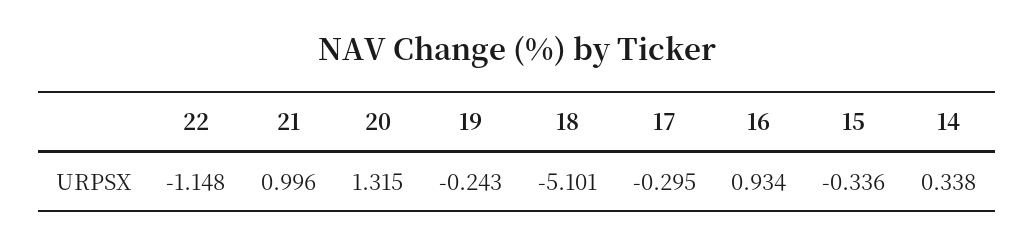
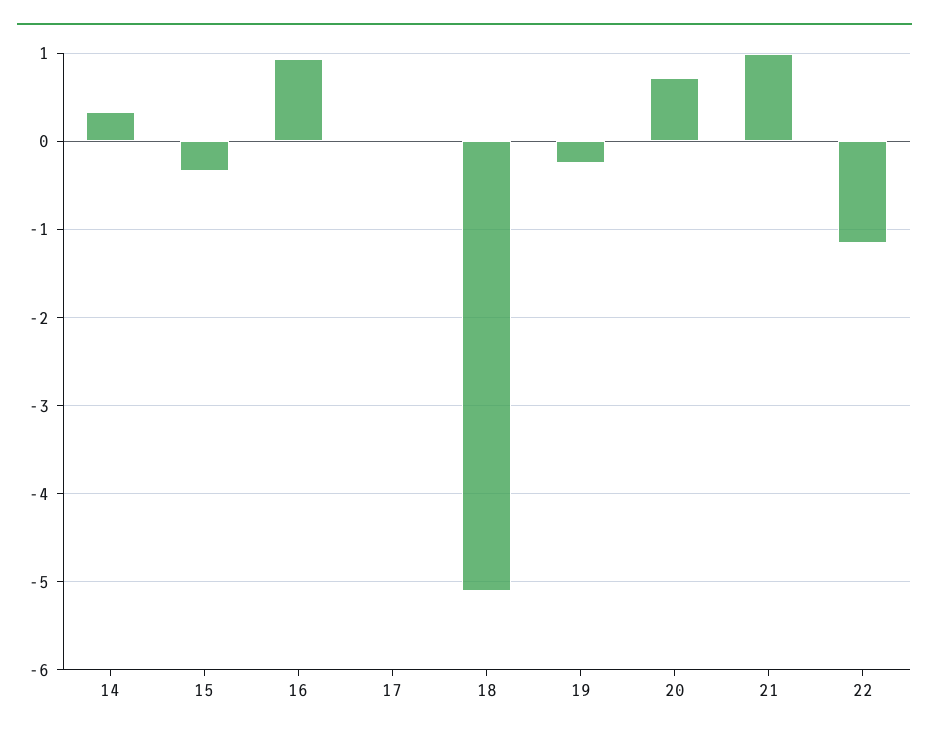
  {
    "22": -1.148,
    "21": 0.996,
-   "20": 1.315,
+   "20": 0.7,
    "19": -0.243,
    "18": -5.101,
-   "17": -0.295,
+   "17": 0,
    "16": 0.934,
    "15": -0.336,
    "14": 0.338
  }

